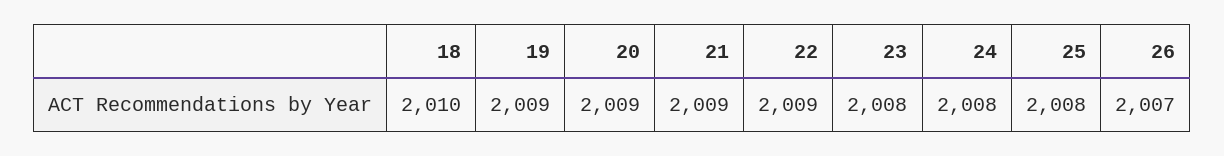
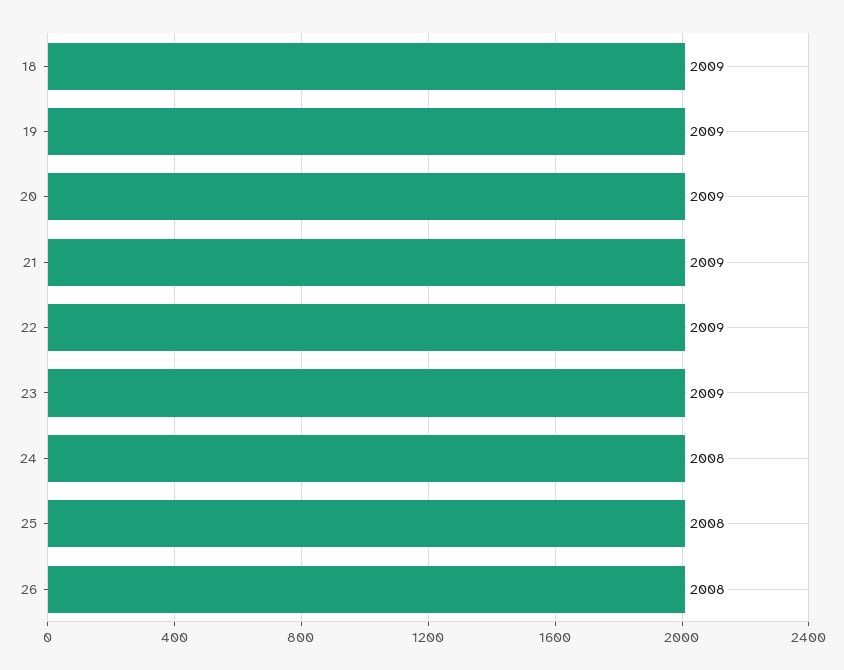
  {
-   "18": 2010,
+   "18": 2009,
    "19": 2009,
    "20": 2009,
    "21": 2009,
    "22": 2009,
-   "23": 2008,
+   "23": 2009,
    "24": 2008,
    "25": 2008,
-   "26": 2007
+   "26": 2008
  }

